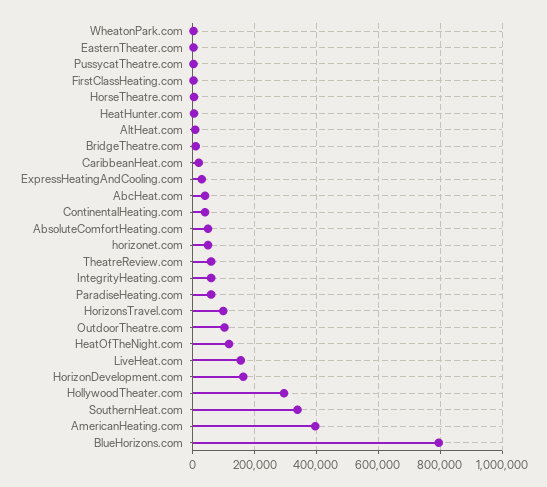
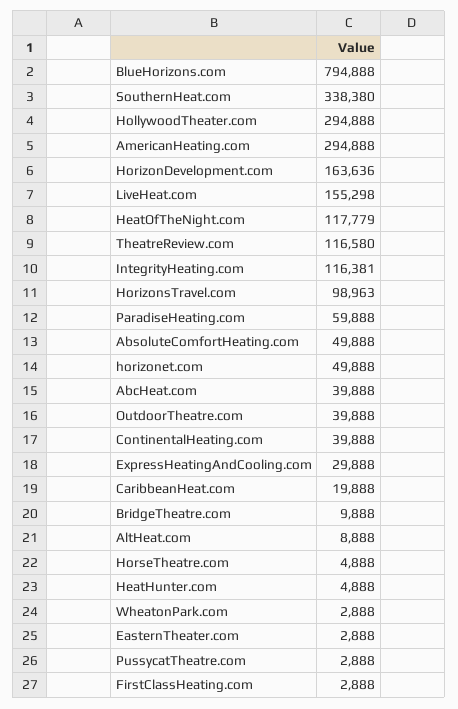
  {
    "WheatonPark.com": 2888,
    "EasternTheater.com": 2888,
    "PussycatTheatre.com": 2888,
    "FirstClassHeating.com": 2888,
    "HorseTheatre.com": 4888,
    "HeatHunter.com": 4888,
    "AltHeat.com": 8888,
    "BridgeTheatre.com": 9888,
    "CaribbeanHeat.com": 19888,
    "ExpressHeatingAndCooling.com": 29888,
    "AbcHeat.com": 39888,
    "ContinentalHeating.com": 39888,
    "AbsoluteComfortHeating.com": 49888,
    "horizonet.com": 49888,
-   "TheatreReview.com": 60000,
+   "TheatreReview.com": 116580,
-   "IntegrityHeating.com": 60000,
+   "IntegrityHeating.com": 116381,
    "ParadiseHeating.com": 59888,
    "HorizonsTravel.com": 98963,
-   "OutdoorTheatre.com": 100000,
+   "OutdoorTheatre.com": 39888,
    "HeatOfTheNight.com": 117779,
    "LiveHeat.com": 155298,
    "HorizonDevelopment.com": 163636,
    "HollywoodTheater.com": 294888,
    "SouthernHeat.com": 338380,
-   "AmericanHeating.com": 400000,
+   "AmericanHeating.com": 294888,
    "BlueHorizons.com": 794888
  }

